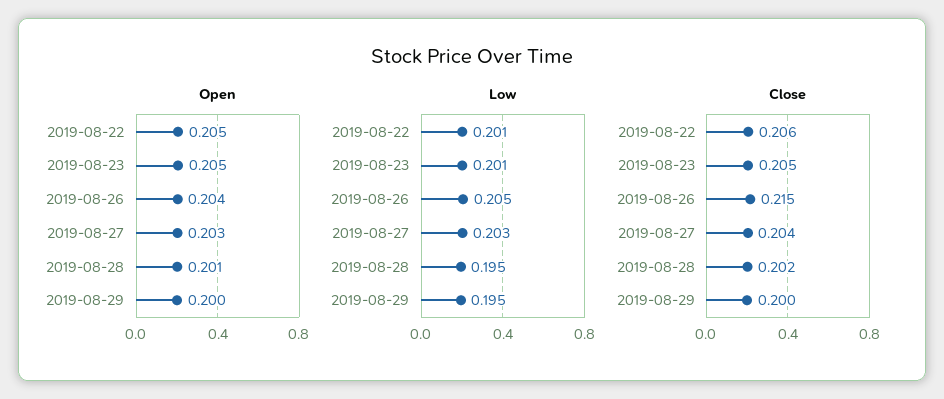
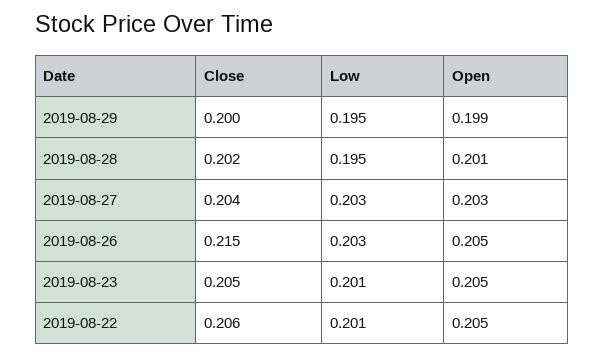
  {
    "Open": {
      "2019-08-22": 0.205,
      "2019-08-23": 0.205,
-     "2019-08-26": 0.204,
+     "2019-08-26": 0.205,
      "2019-08-27": 0.203,
      "2019-08-28": 0.201,
-     "2019-08-29": 0.2
+     "2019-08-29": 0.199
    },
    "Low": {
      "2019-08-22": 0.201,
      "2019-08-23": 0.201,
-     "2019-08-26": 0.205,
+     "2019-08-26": 0.203,
      "2019-08-27": 0.203,
      "2019-08-28": 0.195,
      "2019-08-29": 0.195
    },
    "Close": {
      "2019-08-22": 0.206,
      "2019-08-23": 0.205,
      "2019-08-26": 0.215,
      "2019-08-27": 0.204,
      "2019-08-28": 0.202,
      "2019-08-29": 0.2
    }
  }

